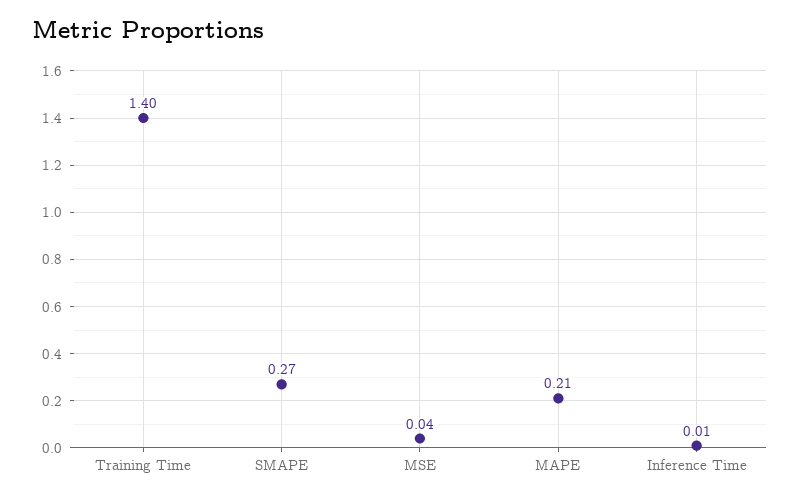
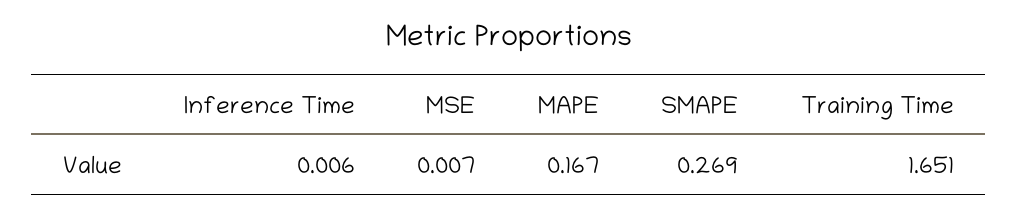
  {
-   "Training Time": 1.4,
+   "Training Time": 1.651,
    "SMAPE": 0.269,
-   "MSE": 0.04,
+   "MSE": 0.007,
-   "MAPE": 0.21,
+   "MAPE": 0.167,
    "Inference Time": 0.006
  }

